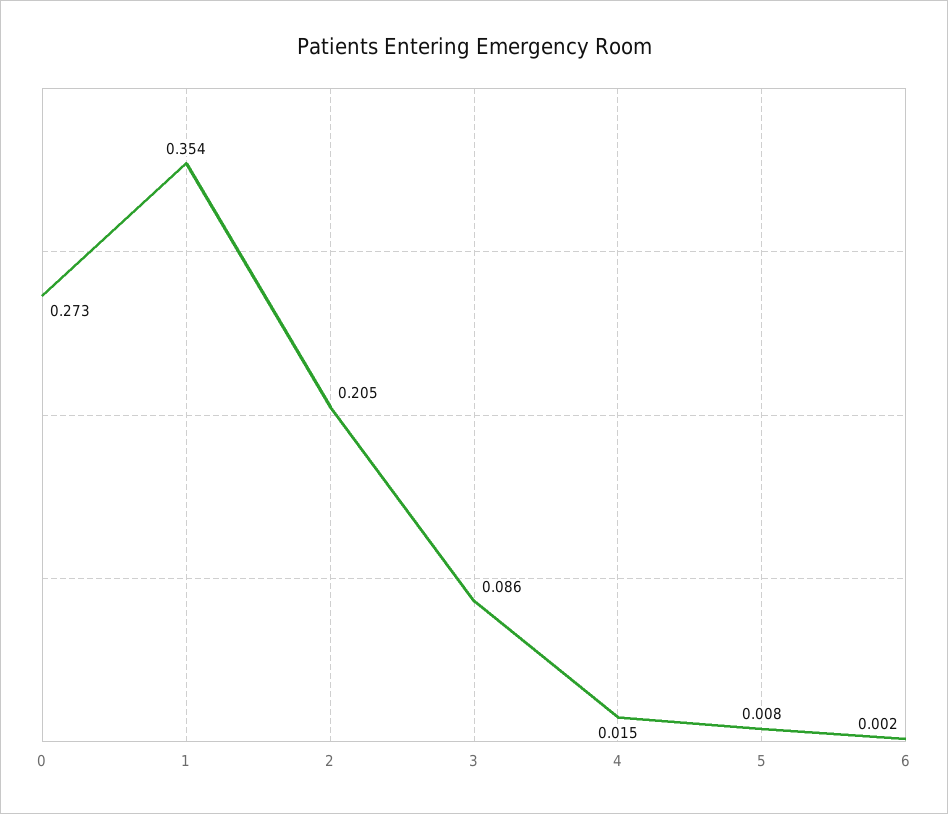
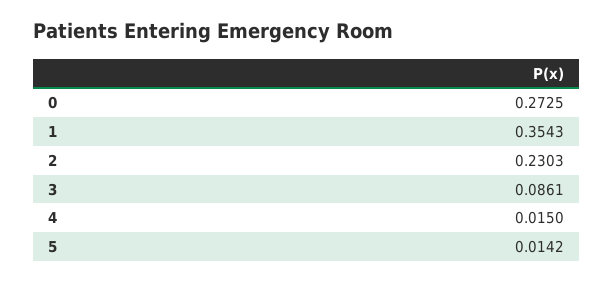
  {
    "0": 0.2725,
    "1": 0.3543,
-   "2": 0.205,
+   "2": 0.2303,
    "3": 0.0861,
    "4": 0.015,
-   "5": 0.008,
+   "5": 0.0142
-   "6": 0.002
  }

